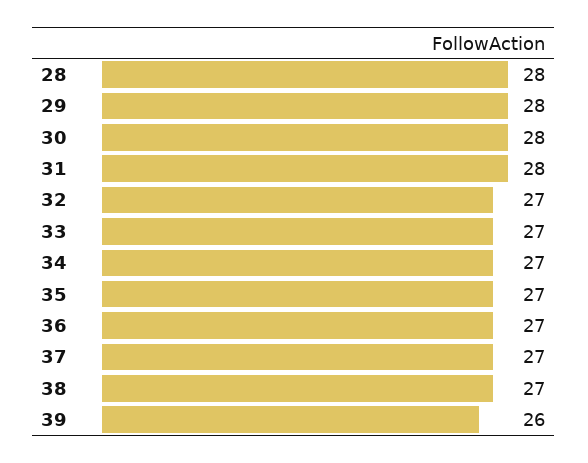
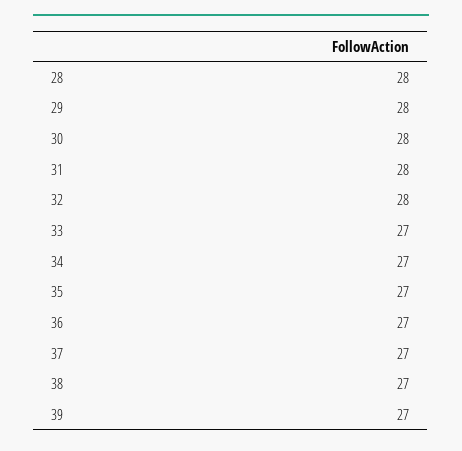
  {
    "28": 28,
    "29": 28,
    "30": 28,
    "31": 28,
-   "32": 27,
+   "32": 28,
    "33": 27,
    "34": 27,
    "35": 27,
    "36": 27,
    "37": 27,
    "38": 27,
-   "39": 26
+   "39": 27
  }

